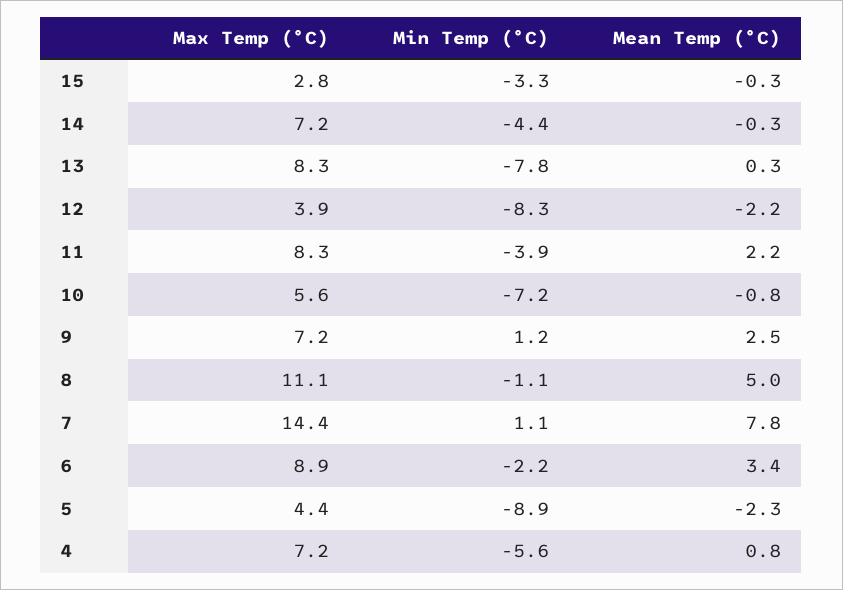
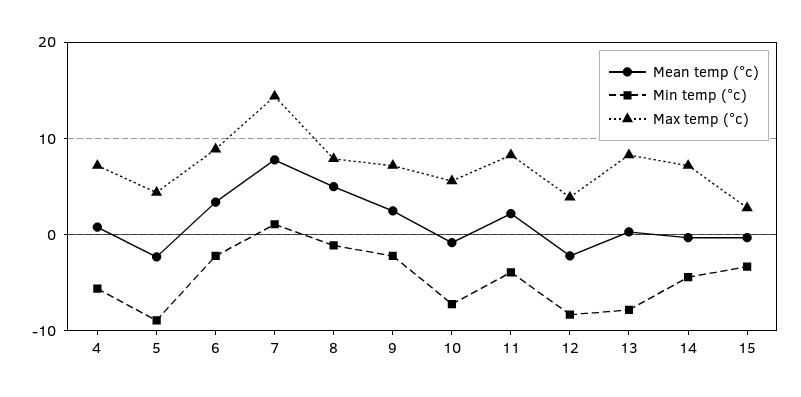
  {
    "Max Temp (°C)": {
      "15": 2.8,
      "14": 7.2,
      "13": 8.3,
      "12": 3.9,
      "11": 8.3,
      "10": 5.6,
      "9": 7.2,
-     "8": 11.1,
+     "8": 8,
      "7": 14.4,
      "6": 8.9,
      "5": 4.4,
      "4": 7.2
    },
    "Min Temp (°C)": {
      "15": -3.3,
      "14": -4.4,
      "13": -7.8,
      "12": -8.3,
      "11": -3.9,
      "10": -7.2,
-     "9": 1.2,
+     "9": -2,
      "8": -1.1,
      "7": 1.1,
      "6": -2.2,
      "5": -8.9,
      "4": -5.6
    },
    "Mean Temp (°C)": {
      "15": -0.3,
      "14": -0.3,
      "13": 0.3,
      "12": -2.2,
      "11": 2.2,
      "10": -0.8,
      "9": 2.5,
      "8": 5,
      "7": 7.8,
      "6": 3.4,
      "5": -2.3,
      "4": 0.8
    }
  }

